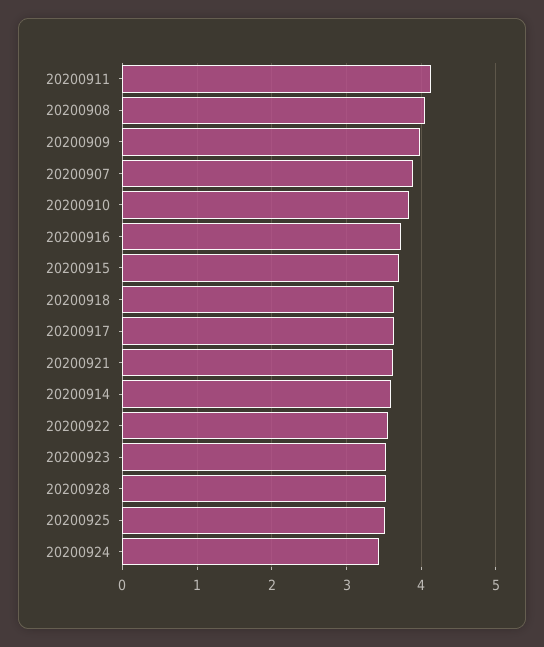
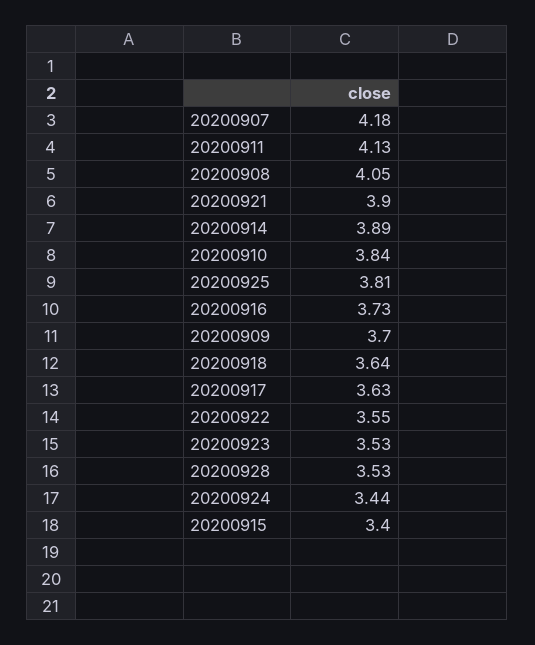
  {
    "20200911": 4.13,
    "20200908": 4.05,
-   "20200909": 4,
+   "20200909": 3.7,
-   "20200907": 3.9,
+   "20200907": 4.18,
    "20200910": 3.84,
    "20200916": 3.73,
-   "20200915": 3.7,
+   "20200915": 3.4,
    "20200918": 3.64,
    "20200917": 3.63,
-   "20200921": 3.6,
+   "20200921": 3.9,
-   "20200914": 3.6,
+   "20200914": 3.89,
    "20200922": 3.55,
    "20200923": 3.53,
    "20200928": 3.53,
-   "20200925": 3.5,
+   "20200925": 3.81,
    "20200924": 3.44
  }

